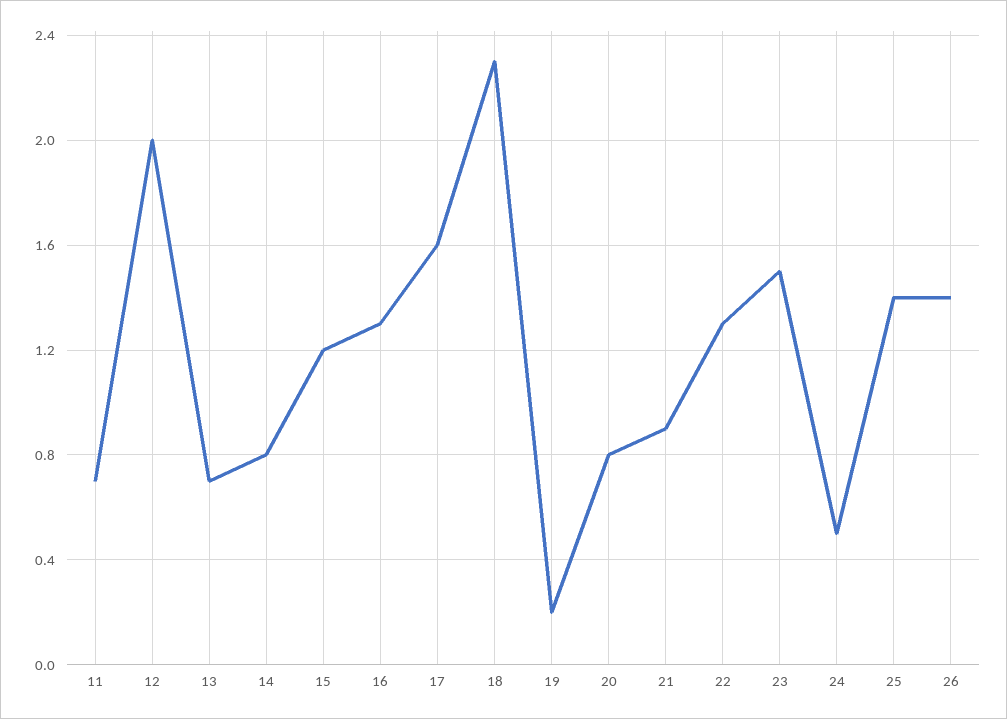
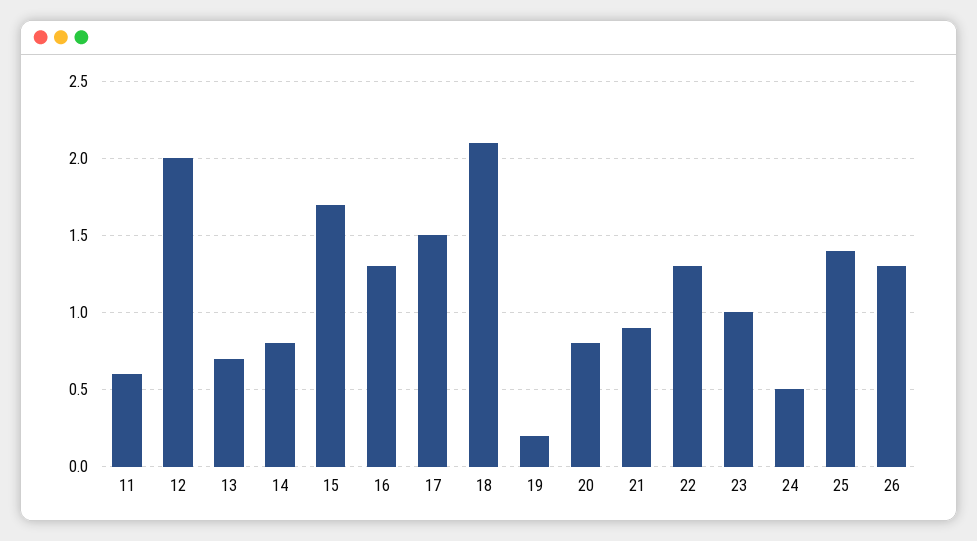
  {
-   "11": 0.7,
+   "11": 0.6,
    "12": 2,
    "13": 0.7,
    "14": 0.8,
-   "15": 1.2,
+   "15": 1.7,
    "16": 1.3,
-   "17": 1.6,
+   "17": 1.5,
-   "18": 2.3,
+   "18": 2.1,
    "19": 0.2,
    "20": 0.8,
    "21": 0.9,
    "22": 1.3,
-   "23": 1.5,
+   "23": 1,
    "24": 0.5,
    "25": 1.4,
-   "26": 1.4
+   "26": 1.3
  }

